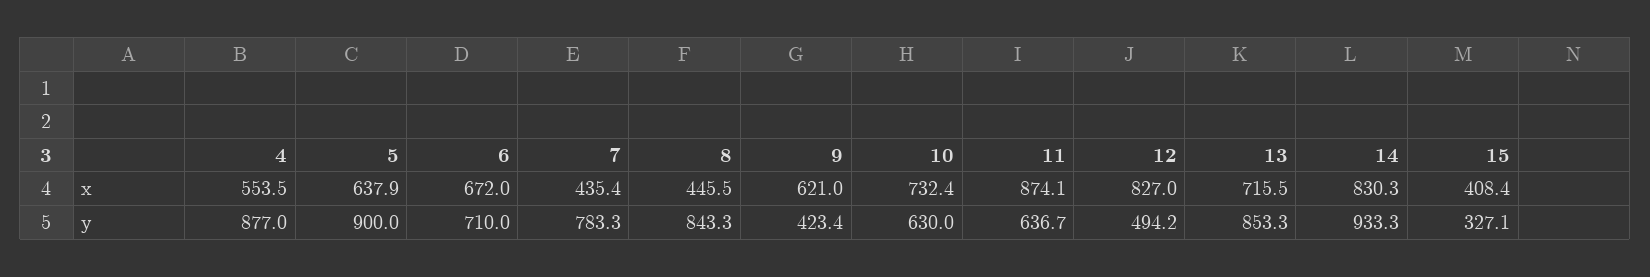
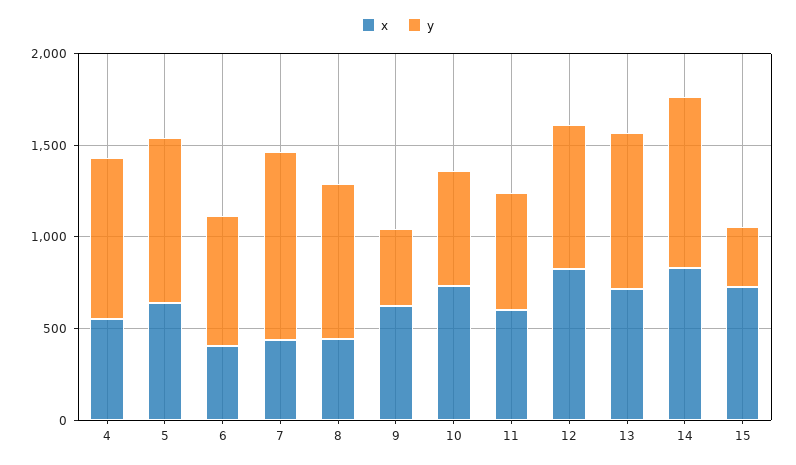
  {
    "x": {
      "4": 553.5,
      "5": 637.9,
-     "6": 672,
+     "6": 400,
      "7": 435.4,
      "8": 445.5,
      "9": 621,
      "10": 732.4,
-     "11": 874.1,
+     "11": 600,
      "12": 827,
      "13": 715.5,
      "14": 830.3,
-     "15": 408.4
+     "15": 700
    },
    "y": {
      "4": 877,
      "5": 900,
      "6": 710,
-     "7": 783.3,
+     "7": 1000,
      "8": 843.3,
      "9": 423.4,
      "10": 630,
      "11": 636.7,
-     "12": 494.2,
+     "12": 800,
      "13": 853.3,
      "14": 933.3,
      "15": 327.1
    }
  }

